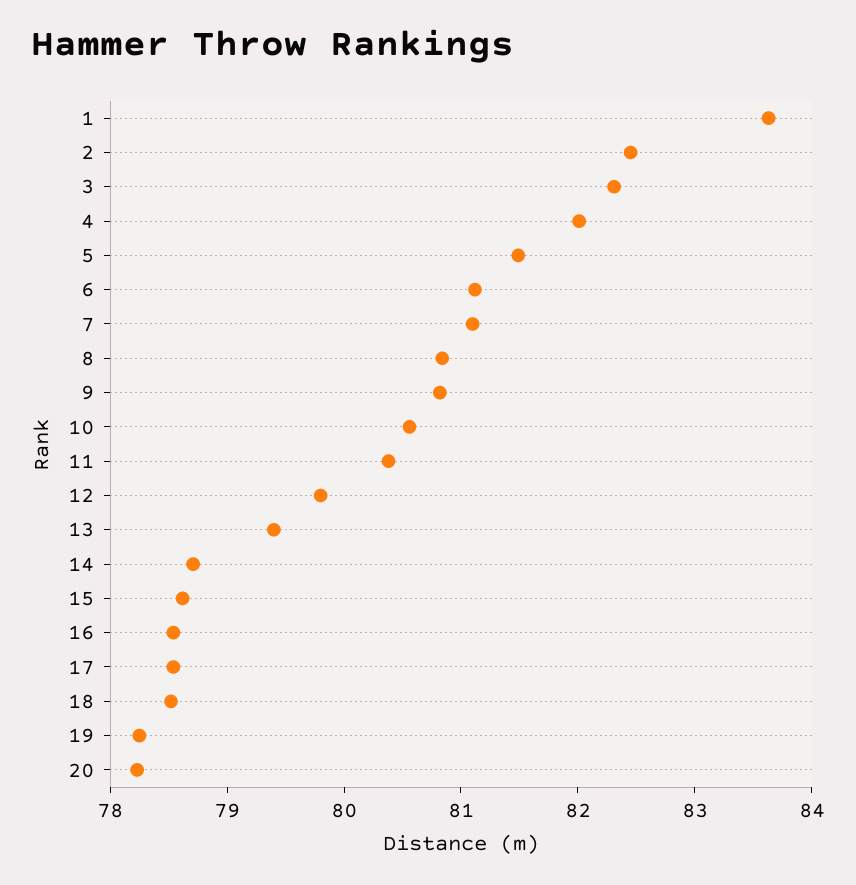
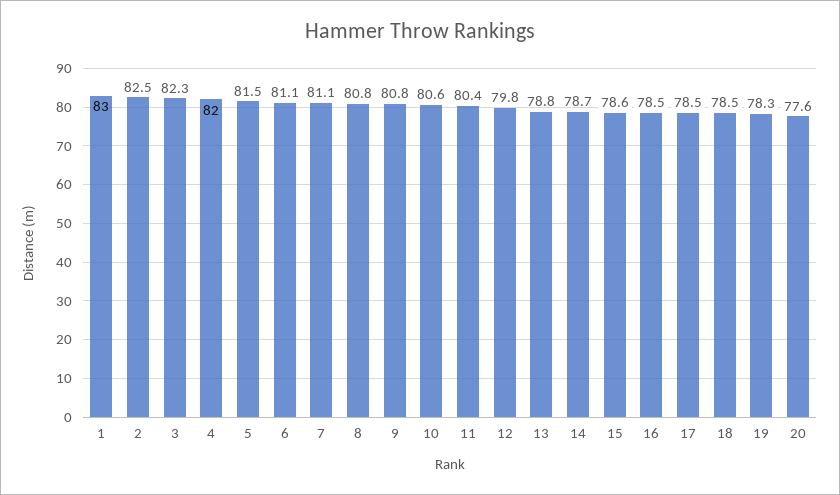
  {
-   "1": 83.6,
+   "1": 83,
    "2": 82.5,
    "3": 82.3,
    "4": 82,
    "5": 81.5,
    "6": 81.1,
    "7": 81.1,
    "8": 80.8,
    "9": 80.8,
    "10": 80.6,
    "11": 80.4,
    "12": 79.8,
-   "13": 79.4,
+   "13": 78.8,
    "14": 78.7,
    "15": 78.6,
    "16": 78.5,
    "17": 78.5,
    "18": 78.5,
    "19": 78.3,
-   "20": 78.2
+   "20": 77.6
  }

